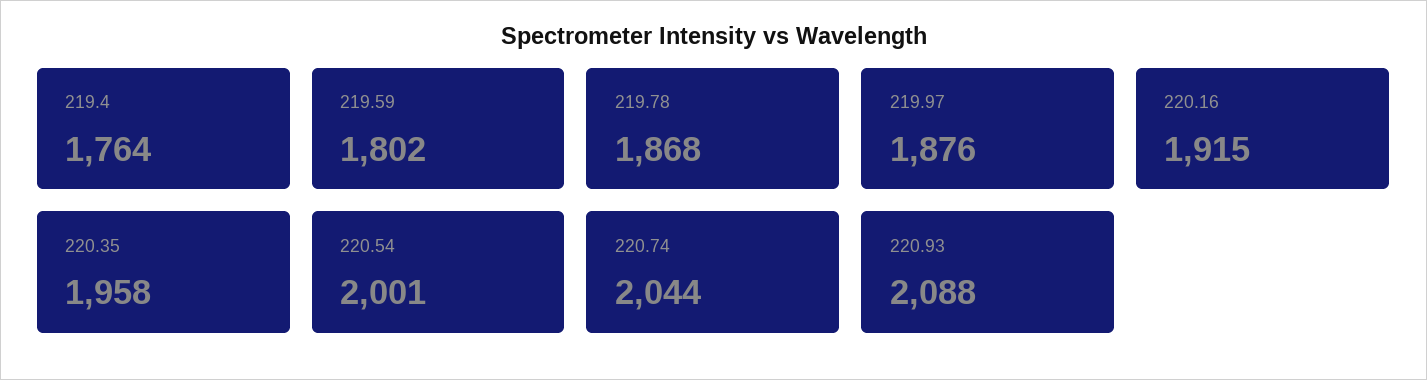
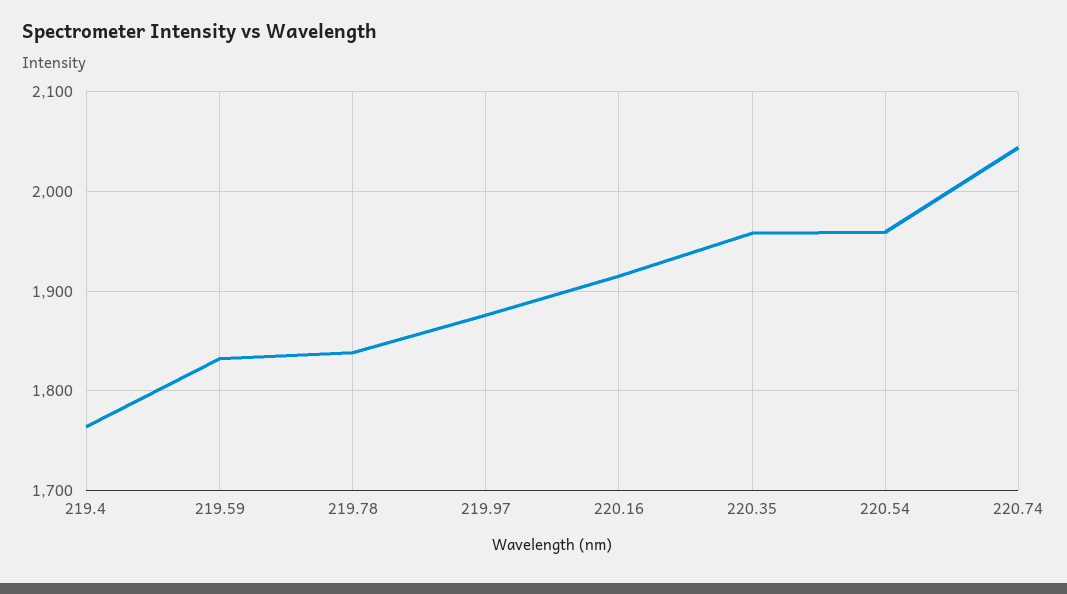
  {
    "219.4": 1764,
-   "219.59": 1802,
+   "219.59": 1830,
-   "219.78": 1868,
+   "219.78": 1840,
    "219.97": 1876,
    "220.16": 1915,
    "220.35": 1958,
-   "220.54": 2001,
+   "220.54": 1960,
-   "220.74": 2044,
+   "220.74": 2044
-   "220.93": 2088
  }

